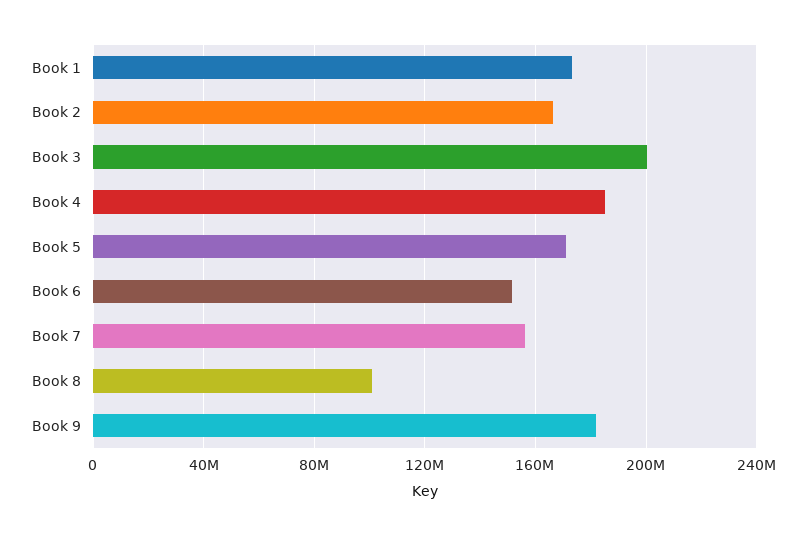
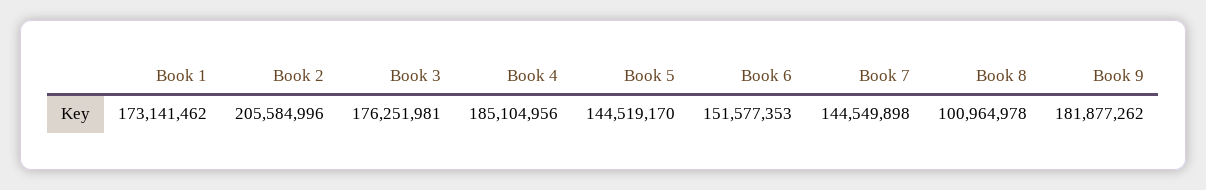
  {
    "Book 1": 173141462,
-   "Book 2": 165000000,
+   "Book 2": 205584996,
-   "Book 3": 200000000,
+   "Book 3": 176251981,
    "Book 4": 185104956,
-   "Book 5": 170000000,
+   "Book 5": 144519170,
    "Book 6": 151577353,
-   "Book 7": 155000000,
+   "Book 7": 144549898,
    "Book 8": 100964978,
    "Book 9": 181877262
  }

